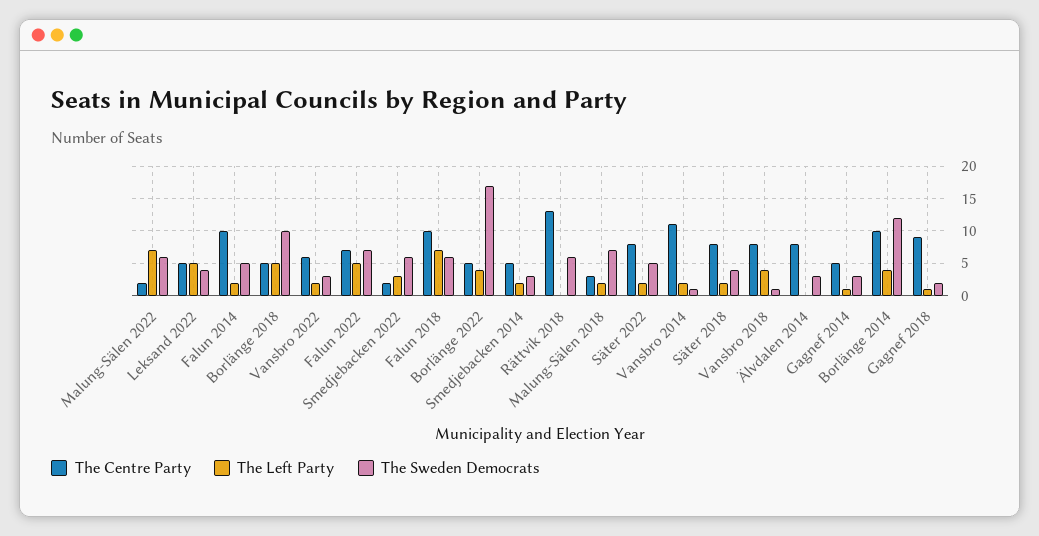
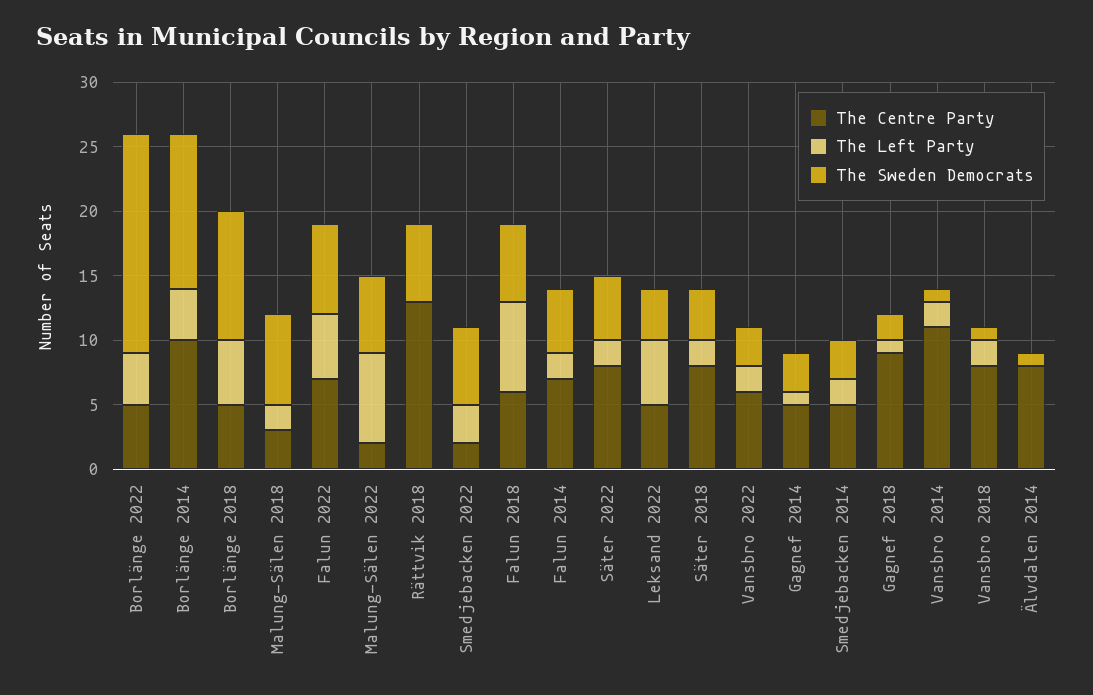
  {
    "The Centre Party": {
      "Malung-Sälen 2022": 2,
      "Leksand 2022": 5,
-     "Falun 2014": 10,
+     "Falun 2014": 7,
      "Borlänge 2018": 5,
      "Vansbro 2022": 6,
      "Falun 2022": 7,
      "Smedjebacken 2022": 2,
-     "Falun 2018": 10,
+     "Falun 2018": 6,
      "Borlänge 2022": 5,
      "Smedjebacken 2014": 5,
      "Rättvik 2018": 13,
      "Malung-Sälen 2018": 3,
      "Säter 2022": 8,
      "Vansbro 2014": 11,
      "Säter 2018": 8,
      "Vansbro 2018": 8,
      "Älvdalen 2014": 8,
      "Gagnef 2014": 5,
      "Borlänge 2014": 10,
      "Gagnef 2018": 9
    },
    "The Left Party": {
      "Malung-Sälen 2022": 7,
      "Leksand 2022": 5,
      "Falun 2014": 2,
      "Borlänge 2018": 5,
      "Vansbro 2022": 2,
      "Falun 2022": 5,
      "Smedjebacken 2022": 3,
      "Falun 2018": 7,
      "Borlänge 2022": 4,
      "Smedjebacken 2014": 2,
      "Rättvik 2018": 0,
      "Malung-Sälen 2018": 2,
      "Säter 2022": 2,
      "Vansbro 2014": 2,
      "Säter 2018": 2,
-     "Vansbro 2018": 4,
+     "Vansbro 2018": 2,
      "Älvdalen 2014": 0,
      "Gagnef 2014": 1,
      "Borlänge 2014": 4,
      "Gagnef 2018": 1
    },
    "The Sweden Democrats": {
      "Malung-Sälen 2022": 6,
      "Leksand 2022": 4,
      "Falun 2014": 5,
      "Borlänge 2018": 10,
      "Vansbro 2022": 3,
      "Falun 2022": 7,
      "Smedjebacken 2022": 6,
      "Falun 2018": 6,
      "Borlänge 2022": 17,
      "Smedjebacken 2014": 3,
      "Rättvik 2018": 6,
      "Malung-Sälen 2018": 7,
      "Säter 2022": 5,
      "Vansbro 2014": 1,
      "Säter 2018": 4,
      "Vansbro 2018": 1,
-     "Älvdalen 2014": 3,
+     "Älvdalen 2014": 1,
      "Gagnef 2014": 3,
      "Borlänge 2014": 12,
      "Gagnef 2018": 2
    }
  }

